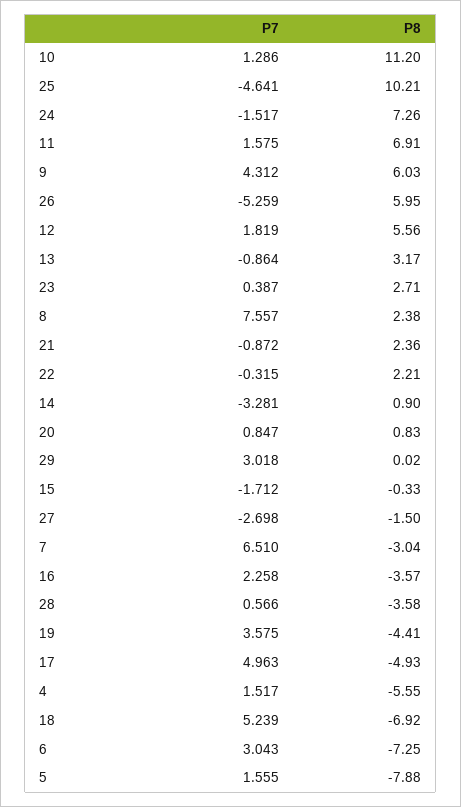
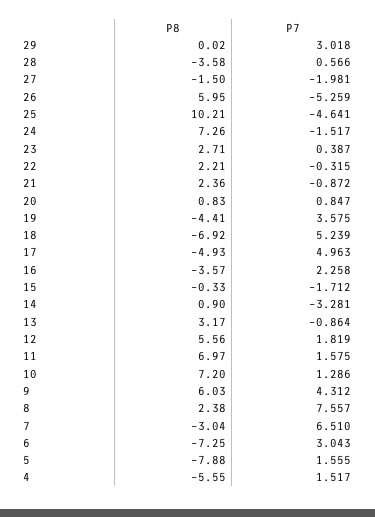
  {
    "P7": {
      "10": 1.286,
      "25": -4.641,
      "24": -1.517,
      "11": 1.575,
      "9": 4.312,
      "26": -5.259,
      "12": 1.819,
      "13": -0.864,
      "23": 0.387,
      "8": 7.557,
      "21": -0.872,
      "22": -0.315,
      "14": -3.281,
      "20": 0.847,
      "29": 3.018,
      "15": -1.712,
-     "27": -2.698,
+     "27": -1.981,
      "7": 6.51,
      "16": 2.258,
      "28": 0.566,
      "19": 3.575,
      "17": 4.963,
      "4": 1.517,
      "18": 5.239,
      "6": 3.043,
      "5": 1.555
    },
    "P8": {
-     "10": 11.2,
+     "10": 7.2,
      "25": 10.21,
      "24": 7.26,
-     "11": 6.91,
+     "11": 6.97,
      "9": 6.03,
      "26": 5.95,
      "12": 5.56,
      "13": 3.17,
      "23": 2.71,
      "8": 2.38,
      "21": 2.36,
      "22": 2.21,
      "14": 0.9,
      "20": 0.83,
      "29": 0.02,
      "15": -0.33,
      "27": -1.5,
      "7": -3.04,
      "16": -3.57,
      "28": -3.58,
      "19": -4.41,
      "17": -4.93,
      "4": -5.55,
      "18": -6.92,
      "6": -7.25,
      "5": -7.88
    }
  }

